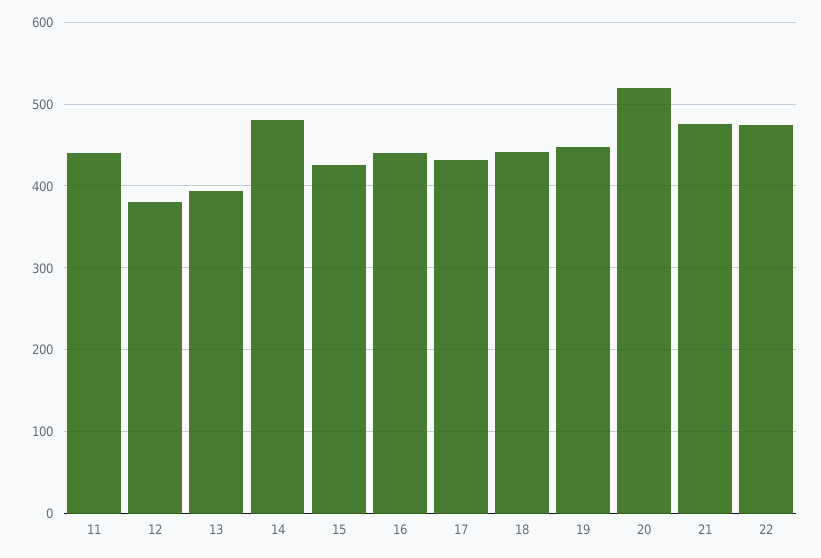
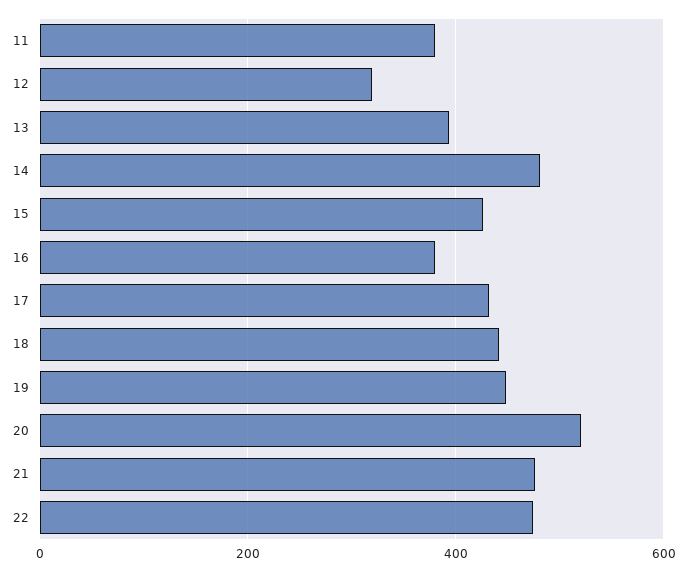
  {
-   "11": 440,
+   "11": 380,
-   "12": 380,
+   "12": 320,
    "13": 390,
    "14": 480,
    "15": 430,
-   "16": 440,
+   "16": 380,
    "17": 430,
    "18": 440,
    "19": 450,
    "20": 520,
    "21": 480,
    "22": 470
  }

